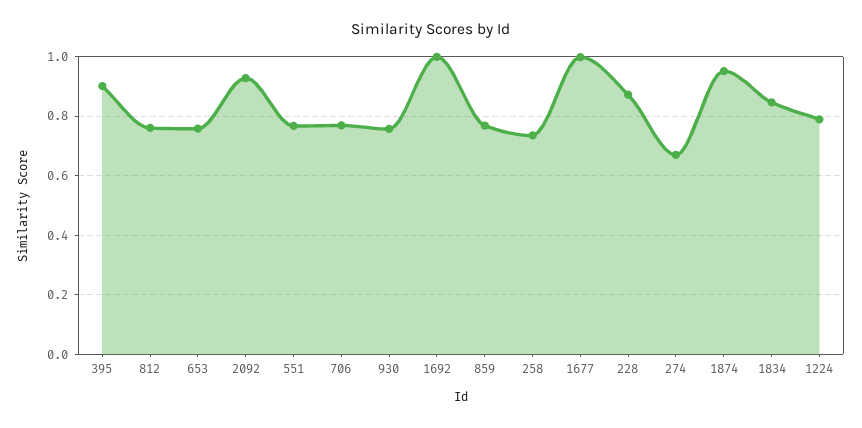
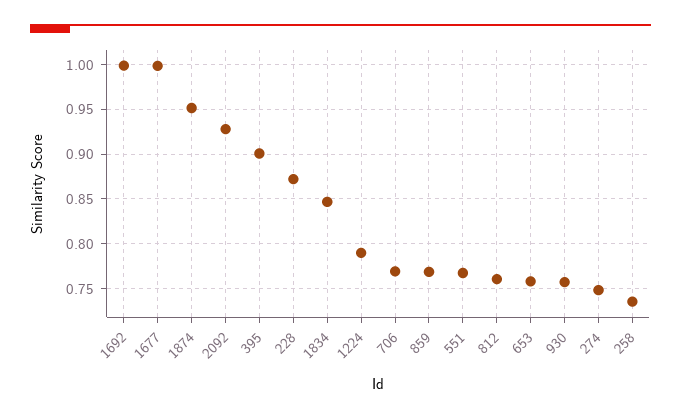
  {
    "395": 0.9,
    "812": 0.76,
    "653": 0.76,
    "2092": 0.93,
    "551": 0.77,
    "706": 0.77,
    "930": 0.76,
    "1692": 1,
    "859": 0.77,
    "258": 0.74,
    "1677": 1,
    "228": 0.87,
-   "274": 0.675,
+   "274": 0.75,
    "1874": 0.95,
    "1834": 0.85,
    "1224": 0.79
  }

